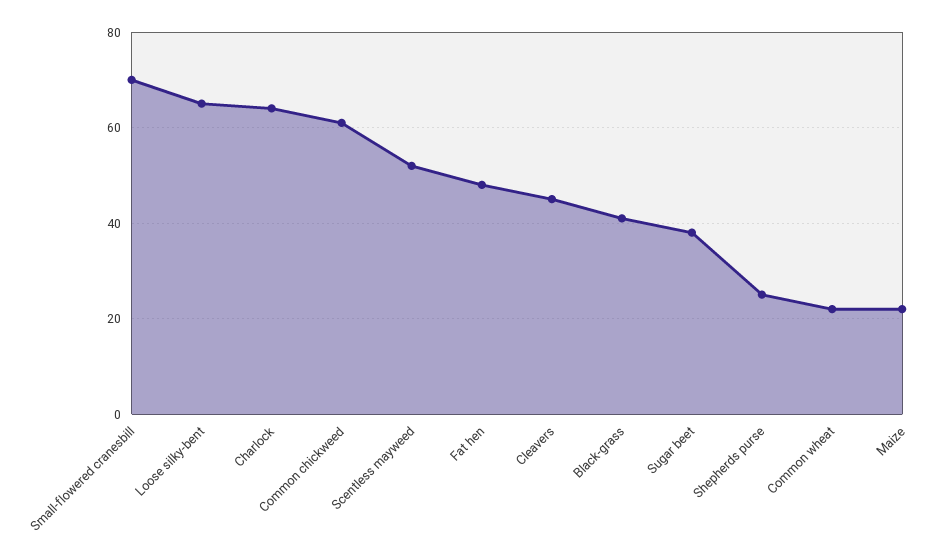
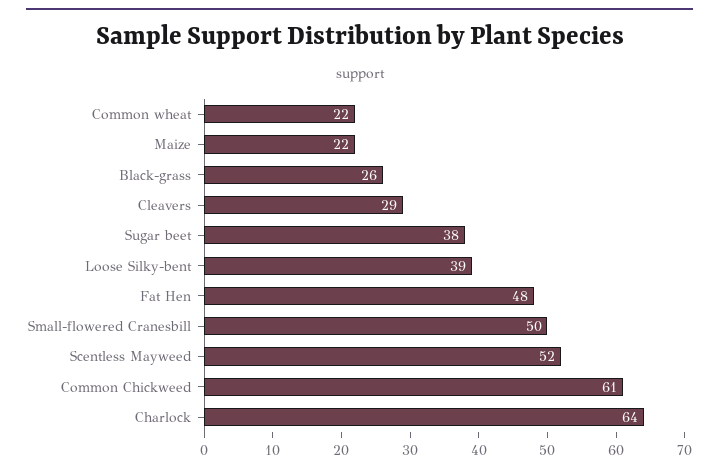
  {
-   "Small-flowered cranesbill": 70,
+   "Small-flowered cranesbill": 50,
-   "Loose silky-bent": 65,
+   "Loose silky-bent": 39,
    "Charlock": 64,
    "Common chickweed": 61,
    "Scentless mayweed": 52,
    "Fat hen": 48,
-   "Cleavers": 45,
+   "Cleavers": 29,
-   "Black-grass": 40,
+   "Black-grass": 26,
    "Sugar beet": 38,
-   "Shepherds purse": 25,
    "Common wheat": 22,
    "Maize": 22
  }

